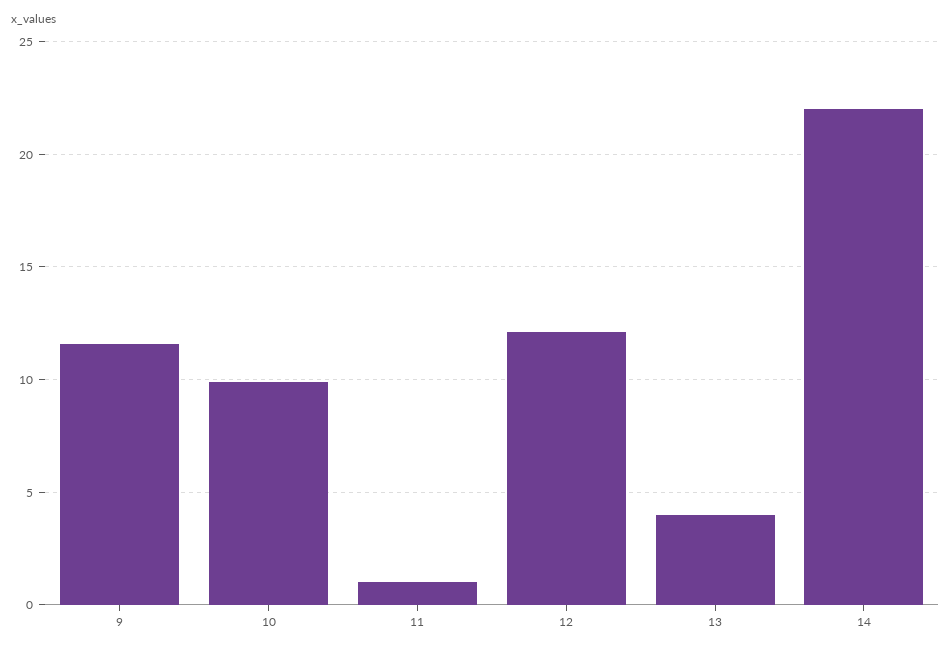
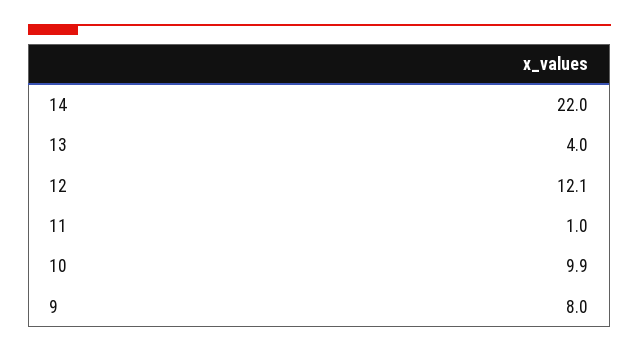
  {
-   "9": 11.5,
+   "9": 8,
    "10": 9.9,
    "11": 1,
    "12": 12.1,
    "13": 4,
    "14": 22
  }

